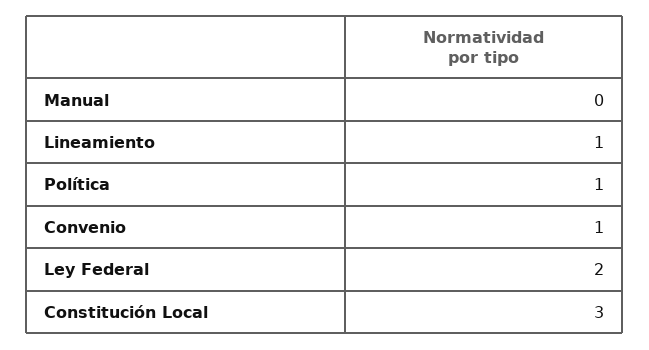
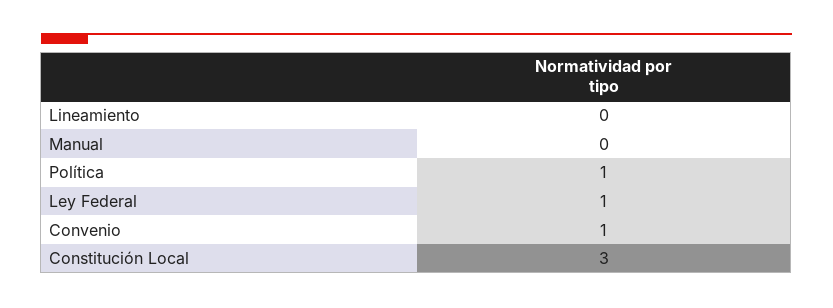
  {
    "Manual": 0,
-   "Lineamiento": 1,
+   "Lineamiento": 0,
    "Política": 1,
    "Convenio": 1,
-   "Ley Federal": 2,
+   "Ley Federal": 1,
    "Constitución Local": 3
  }

